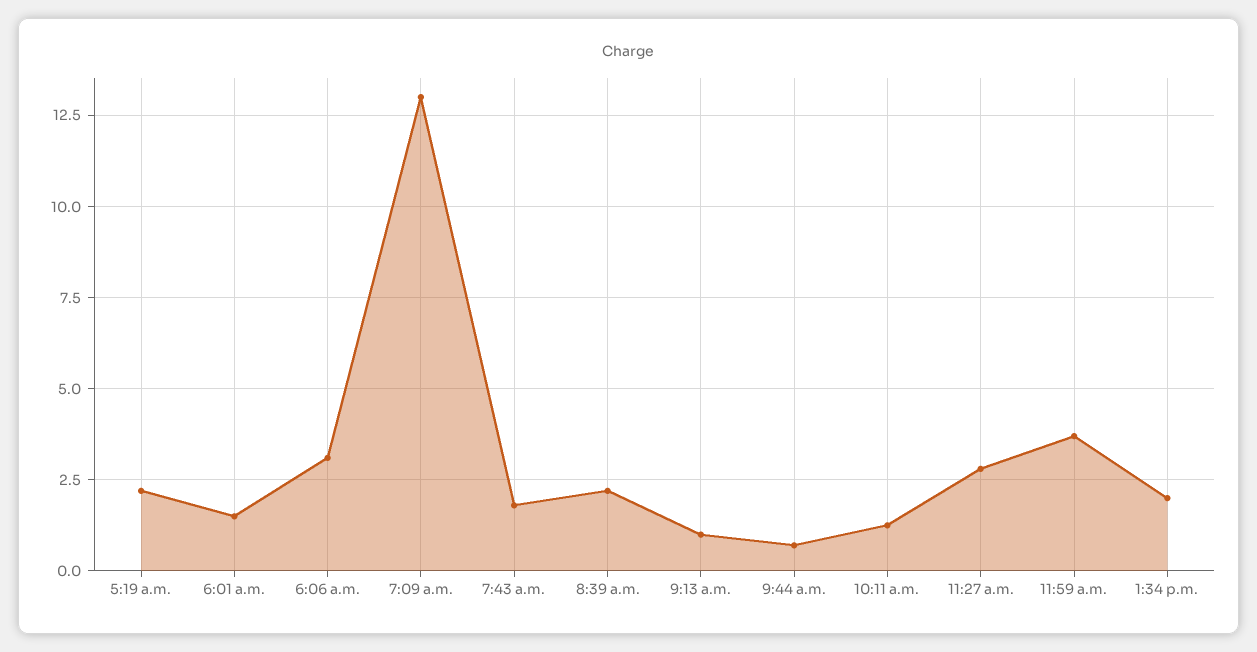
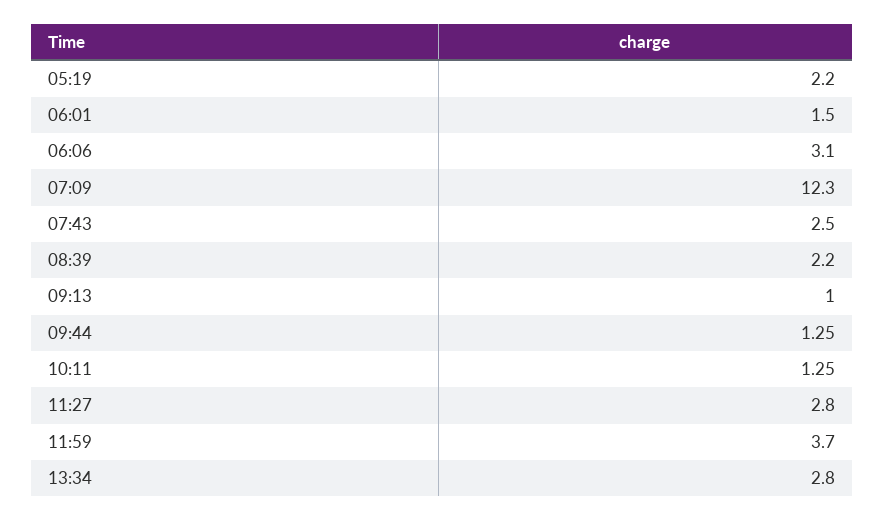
  {
    "5:19 a.m.": 2.2,
    "6:01 a.m.": 1.5,
    "6:06 a.m.": 3.1,
-   "7:09 a.m.": 13,
+   "7:09 a.m.": 12.3,
-   "7:43 a.m.": 1.75,
+   "7:43 a.m.": 2.5,
    "8:39 a.m.": 2.2,
    "9:13 a.m.": 1,
-   "9:44 a.m.": 0.75,
+   "9:44 a.m.": 1.25,
    "10:11 a.m.": 1.25,
    "11:27 a.m.": 2.8,
    "11:59 a.m.": 3.7,
-   "1:34 p.m.": 2
+   "1:34 p.m.": 2.8
  }

